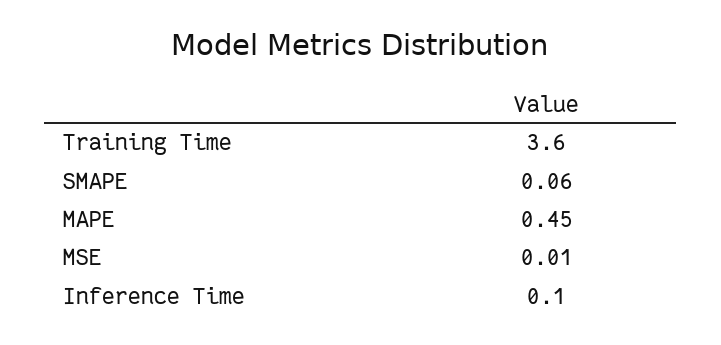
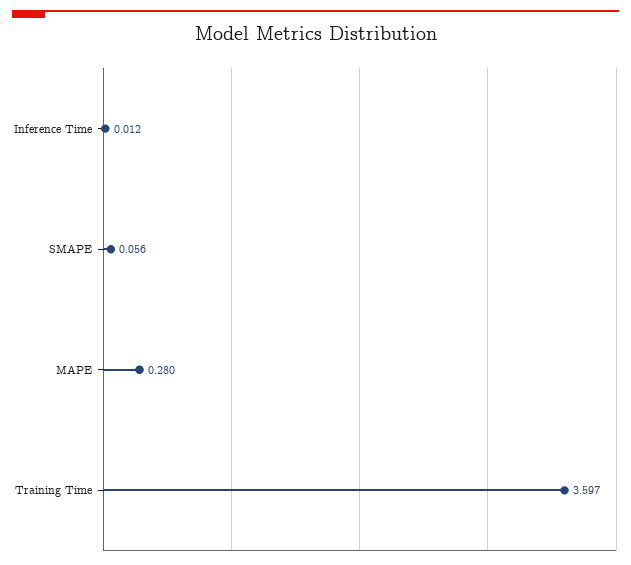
  {
    "Training Time": 3.597,
    "SMAPE": 0.056,
-   "MAPE": 0.45,
+   "MAPE": 0.28,
-   "MSE": 0.01,
-   "Inference Time": 0.1
+   "Inference Time": 0.012
  }

